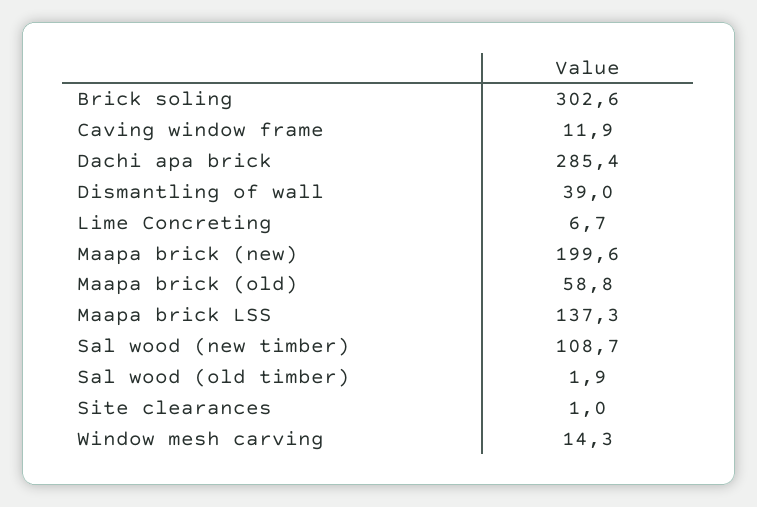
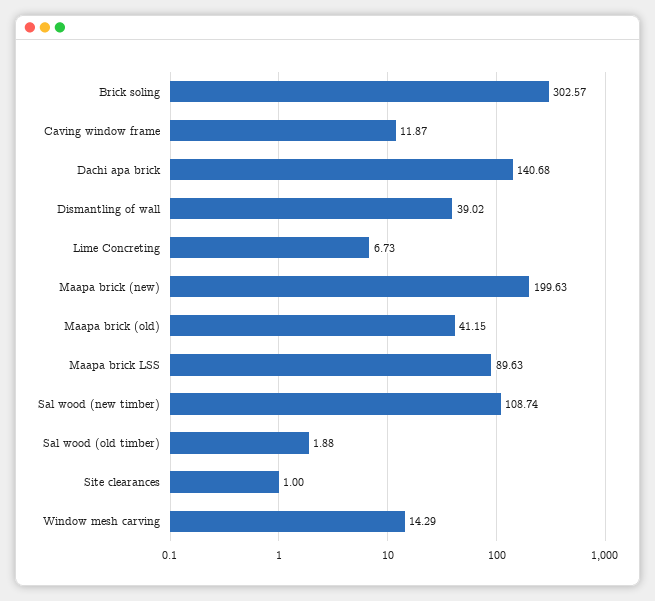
  {
    "Brick soling": 302.57,
    "Caving window frame": 11.87,
-   "Dachi apa brick": 285.4,
+   "Dachi apa brick": 140.68,
    "Dismantling of wall": 39.02,
    "Lime Concreting": 6.73,
    "Maapa brick (new)": 199.63,
-   "Maapa brick (old)": 58.8,
+   "Maapa brick (old)": 41.15,
-   "Maapa brick LSS": 137.3,
+   "Maapa brick LSS": 89.63,
    "Sal wood (new timber)": 108.74,
    "Sal wood (old timber)": 1.88,
    "Site clearances": 1,
    "Window mesh carving": 14.29
  }

